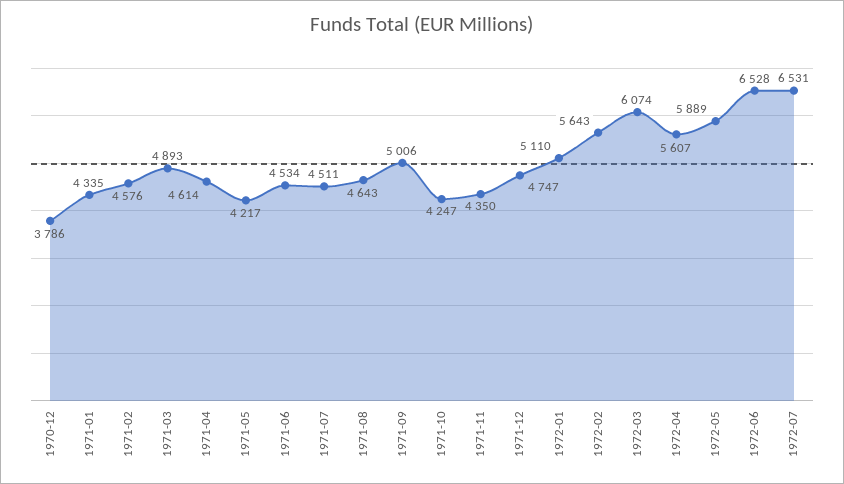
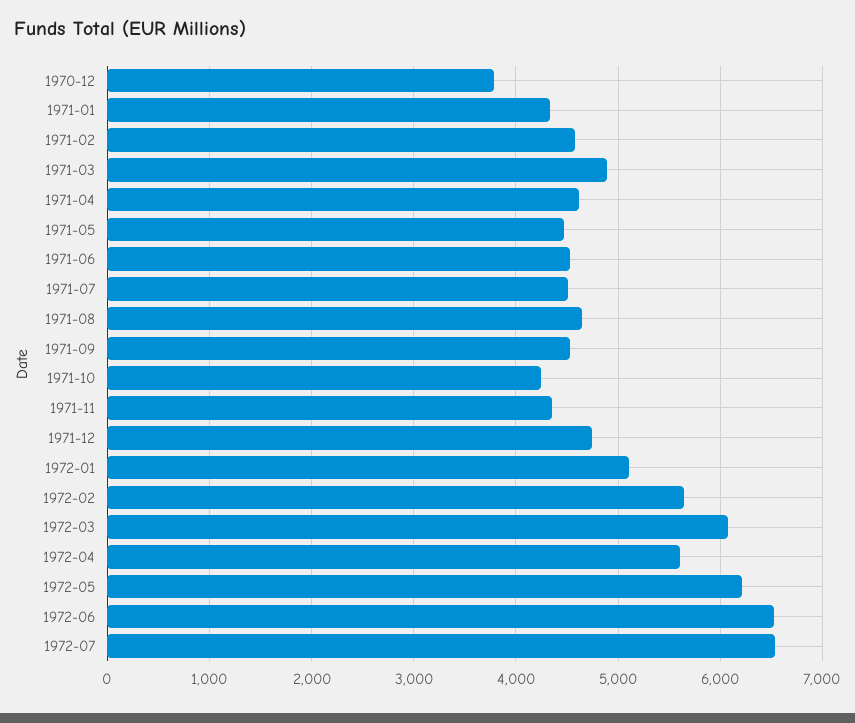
  {
    "1970-12": 3786,
    "1971-01": 4335,
    "1971-02": 4576,
    "1971-03": 4893,
    "1971-04": 4614,
-   "1971-05": 4217,
+   "1971-05": 4500,
    "1971-06": 4534,
    "1971-07": 4511,
    "1971-08": 4643,
-   "1971-09": 5006,
+   "1971-09": 4500,
    "1971-10": 4247,
    "1971-11": 4350,
    "1971-12": 4747,
    "1972-01": 5110,
    "1972-02": 5643,
    "1972-03": 6074,
    "1972-04": 5607,
-   "1972-05": 5889,
+   "1972-05": 6200,
    "1972-06": 6528,
    "1972-07": 6531
  }

